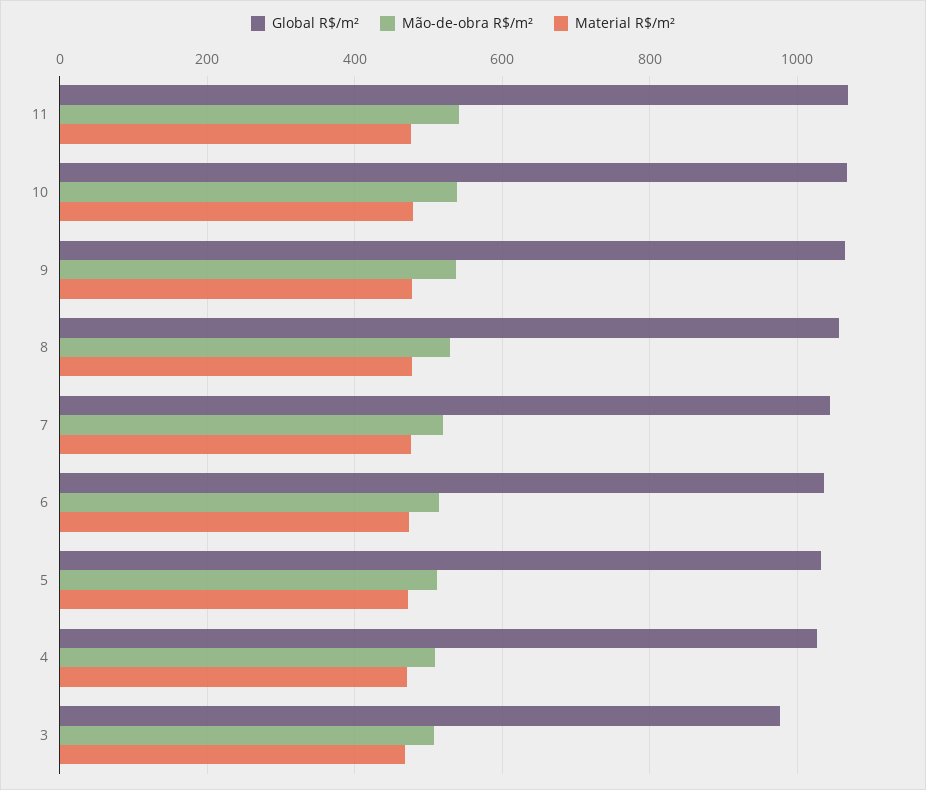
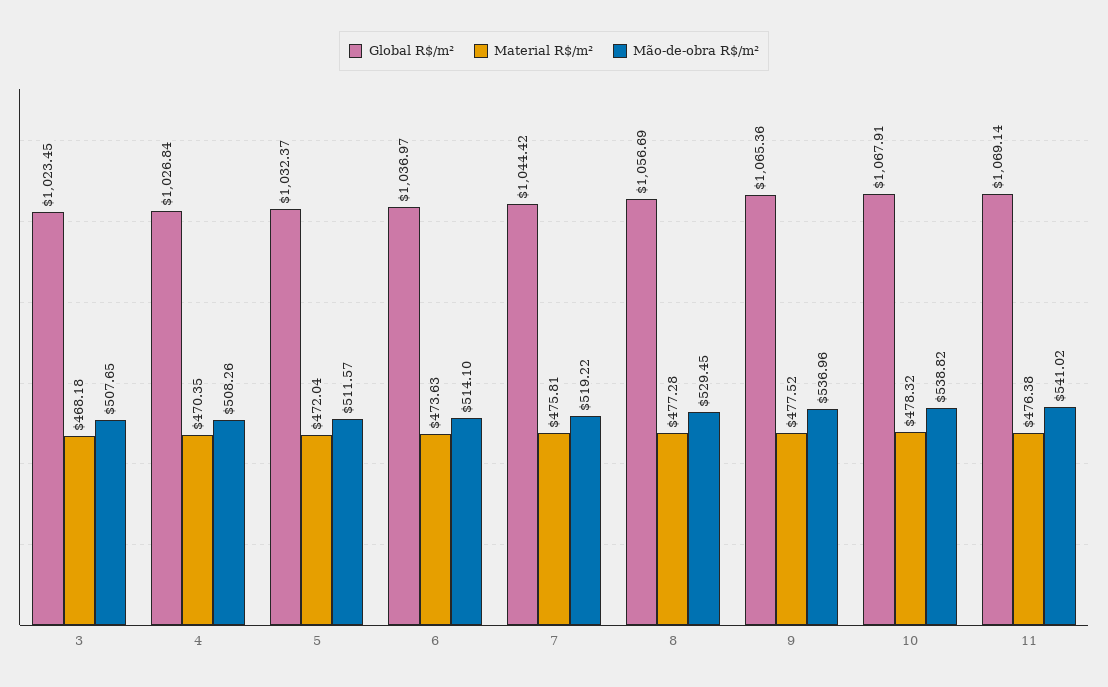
  {
    "Global R$/m²": {
      "11": 1069.14,
      "10": 1067.91,
      "9": 1065.36,
      "8": 1056.69,
      "7": 1044.42,
      "6": 1036.97,
      "5": 1032.37,
      "4": 1026.84,
-     "3": 980
+     "3": 1023.45
    },
    "Mão-de-obra R$/m²": {
      "11": 541.02,
      "10": 538.82,
      "9": 536.96,
      "8": 529.45,
      "7": 519.22,
      "6": 514.1,
      "5": 511.57,
      "4": 508.26,
      "3": 507.65
    },
    "Material R$/m²": {
      "11": 476.38,
      "10": 478.32,
      "9": 477.52,
      "8": 477.28,
      "7": 475.81,
      "6": 473.63,
      "5": 472.04,
      "4": 470.35,
      "3": 468.18
    }
  }

